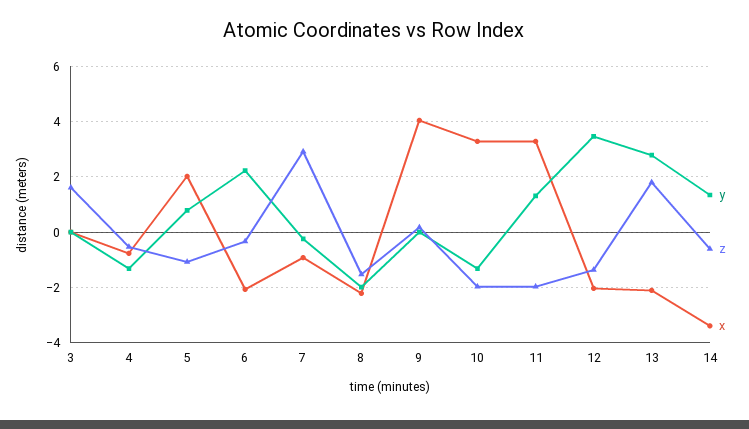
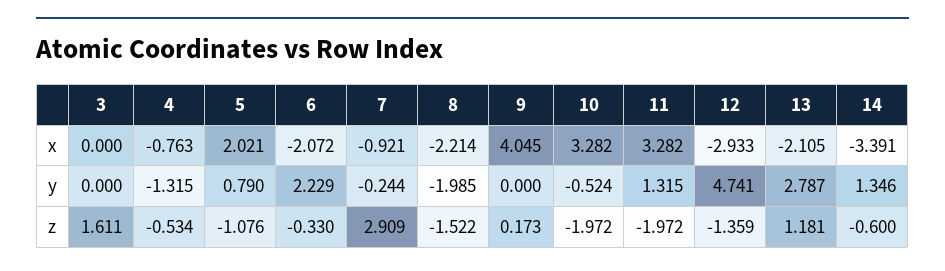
  {
    "y": {
      "3": 0,
      "4": -1.315,
      "5": 0.79,
      "6": 2.229,
      "7": -0.244,
      "8": -1.985,
      "9": 0,
-     "10": -1.25,
+     "10": -0.524,
      "11": 1.315,
-     "12": 3.5,
+     "12": 4.741,
      "13": 2.787,
      "14": 1.346
    },
    "z": {
      "3": 1.611,
      "4": -0.534,
      "5": -1.076,
      "6": -0.33,
      "7": 2.909,
      "8": -1.522,
      "9": 0.173,
      "10": -1.972,
      "11": -1.972,
      "12": -1.359,
-     "13": 1.75,
+     "13": 1.181,
      "14": -0.6
    },
    "x": {
      "3": 0,
      "4": -0.763,
      "5": 2.021,
      "6": -2.072,
      "7": -0.921,
      "8": -2.214,
      "9": 4.045,
      "10": 3.282,
      "11": 3.282,
-     "12": -2,
+     "12": -2.933,
      "13": -2.105,
      "14": -3.391
    }
  }

